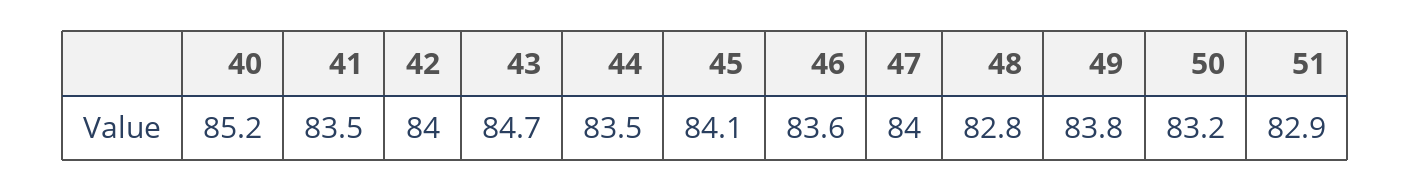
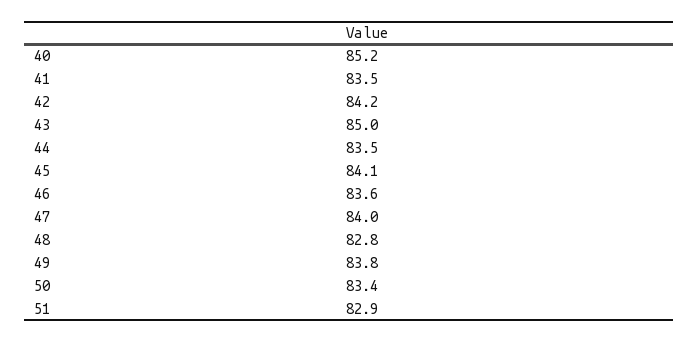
  {
    "40": 85.2,
    "41": 83.5,
-   "42": 84,
+   "42": 84.2,
-   "43": 84.7,
+   "43": 85,
    "44": 83.5,
    "45": 84.1,
    "46": 83.6,
    "47": 84,
    "48": 82.8,
    "49": 83.8,
-   "50": 83.2,
+   "50": 83.4,
    "51": 82.9
  }

